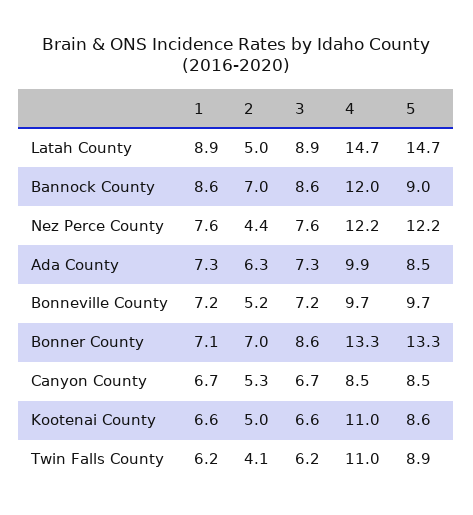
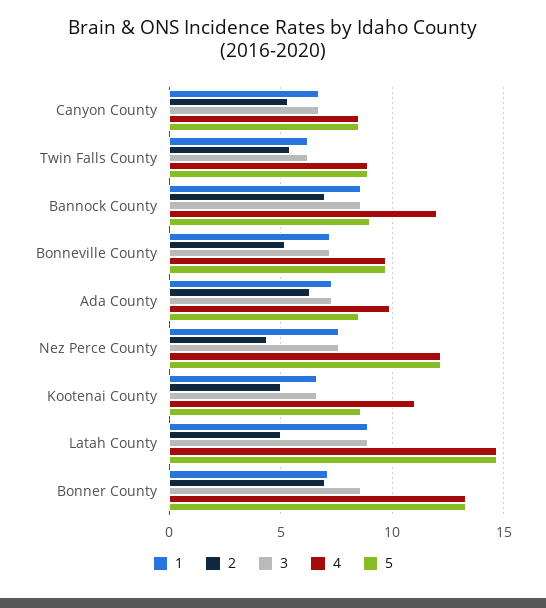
  {
    "1": {
      "Latah County": 8.9,
      "Bannock County": 8.6,
      "Nez Perce County": 7.6,
      "Ada County": 7.3,
      "Bonneville County": 7.2,
      "Bonner County": 7.1,
      "Canyon County": 6.7,
      "Kootenai County": 6.6,
      "Twin Falls County": 6.2
    },
    "2": {
      "Latah County": 5,
      "Bannock County": 7,
      "Nez Perce County": 4.4,
      "Ada County": 6.3,
      "Bonneville County": 5.2,
      "Bonner County": 7,
      "Canyon County": 5.3,
      "Kootenai County": 5,
-     "Twin Falls County": 4.1
+     "Twin Falls County": 5.5
    },
    "3": {
      "Latah County": 8.9,
      "Bannock County": 8.6,
      "Nez Perce County": 7.6,
      "Ada County": 7.3,
      "Bonneville County": 7.2,
      "Bonner County": 8.6,
      "Canyon County": 6.7,
      "Kootenai County": 6.6,
      "Twin Falls County": 6.2
    },
    "4": {
      "Latah County": 14.7,
      "Bannock County": 12,
      "Nez Perce County": 12.2,
      "Ada County": 9.9,
      "Bonneville County": 9.7,
      "Bonner County": 13.3,
      "Canyon County": 8.5,
      "Kootenai County": 11,
-     "Twin Falls County": 11
+     "Twin Falls County": 9
    },
    "5": {
      "Latah County": 14.7,
      "Bannock County": 9,
      "Nez Perce County": 12.2,
      "Ada County": 8.5,
      "Bonneville County": 9.7,
      "Bonner County": 13.3,
      "Canyon County": 8.5,
      "Kootenai County": 8.6,
      "Twin Falls County": 8.9
    }
  }

